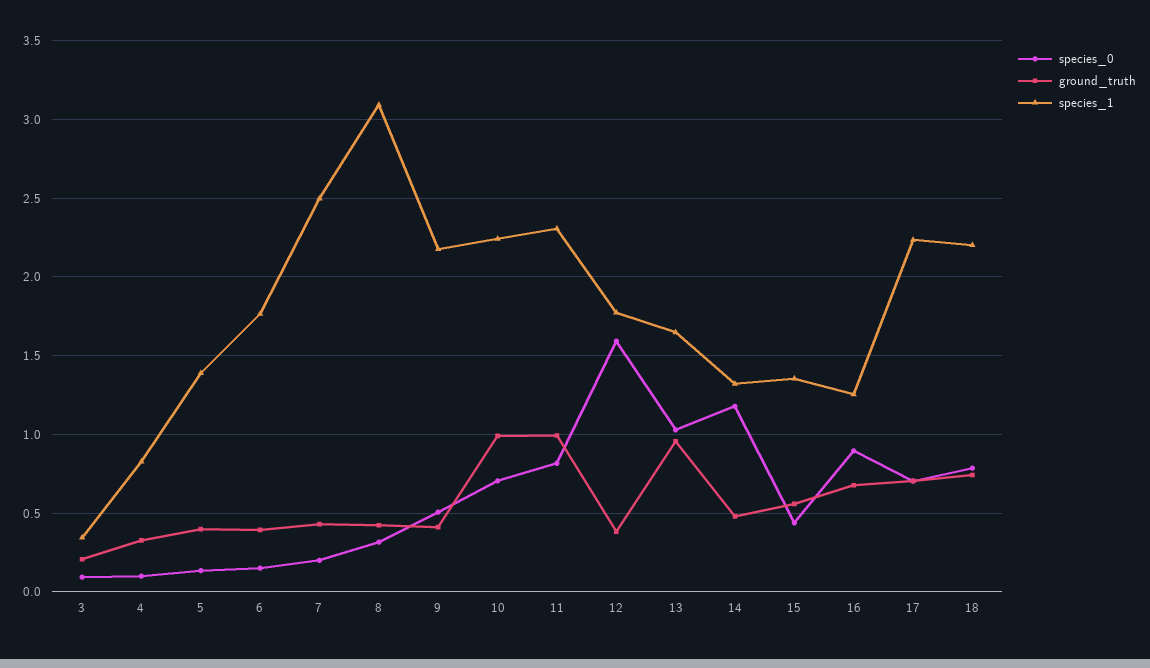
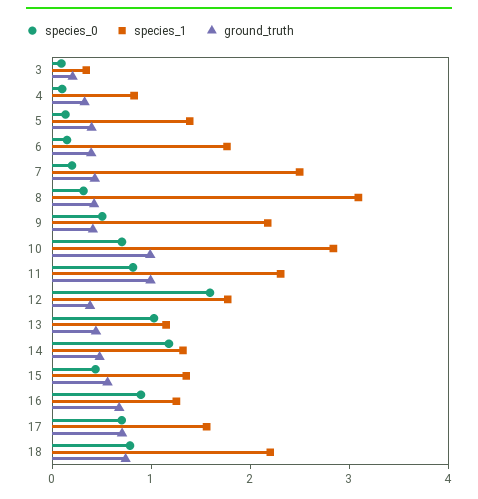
  {
    "species_0": {
      "3": 0.1,
      "4": 0.1,
      "5": 0.15,
      "6": 0.15,
      "7": 0.2,
      "8": 0.3,
      "9": 0.5,
      "10": 0.7,
      "11": 0.8,
      "12": 1.6,
      "13": 1.05,
      "14": 1.2,
      "15": 0.45,
      "16": 0.9,
      "17": 0.7,
      "18": 0.8
    },
    "ground_truth": {
      "3": 0.2,
      "4": 0.35,
      "5": 0.4,
      "6": 0.4,
      "7": 0.45,
      "8": 0.4,
      "9": 0.4,
      "10": 1,
      "11": 1,
      "12": 0.4,
-     "13": 0.95,
+     "13": 0.4,
      "14": 0.5,
      "15": 0.55,
      "16": 0.7,
      "17": 0.7,
      "18": 0.75
    },
    "species_1": {
      "3": 0.35,
      "4": 0.85,
      "5": 1.4,
      "6": 1.75,
      "7": 2.5,
      "8": 3.1,
      "9": 2.2,
-     "10": 2.25,
+     "10": 2.8,
      "11": 2.3,
      "12": 1.75,
-     "13": 1.65,
+     "13": 1.2,
      "14": 1.3,
      "15": 1.35,
      "16": 1.25,
-     "17": 2.25,
+     "17": 1.6,
      "18": 2.2
    }
  }

